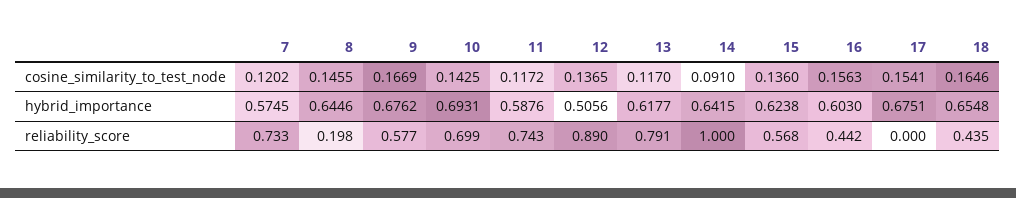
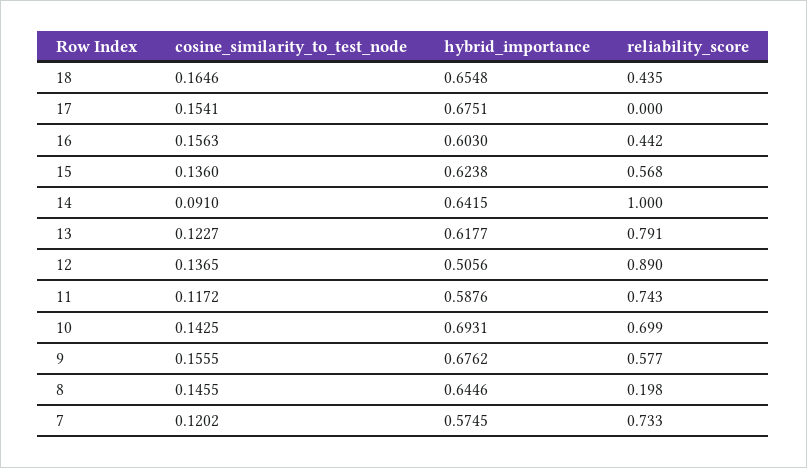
  {
    "7": {
      "cosine_similarity_to_test_node": 0.1202,
      "hybrid_importance": 0.5745,
      "reliability_score": 0.733
    },
    "8": {
      "cosine_similarity_to_test_node": 0.1455,
      "hybrid_importance": 0.6446,
      "reliability_score": 0.198
    },
    "9": {
-     "cosine_similarity_to_test_node": 0.1669,
+     "cosine_similarity_to_test_node": 0.1555,
      "hybrid_importance": 0.6762,
      "reliability_score": 0.577
    },
    "10": {
      "cosine_similarity_to_test_node": 0.1425,
      "hybrid_importance": 0.6931,
      "reliability_score": 0.699
    },
    "11": {
      "cosine_similarity_to_test_node": 0.1172,
      "hybrid_importance": 0.5876,
      "reliability_score": 0.743
    },
    "12": {
      "cosine_similarity_to_test_node": 0.1365,
      "hybrid_importance": 0.5056,
      "reliability_score": 0.89
    },
    "13": {
-     "cosine_similarity_to_test_node": 0.117,
+     "cosine_similarity_to_test_node": 0.1227,
      "hybrid_importance": 0.6177,
      "reliability_score": 0.791
    },
    "14": {
      "cosine_similarity_to_test_node": 0.091,
      "hybrid_importance": 0.6415,
      "reliability_score": 1
    },
    "15": {
      "cosine_similarity_to_test_node": 0.136,
      "hybrid_importance": 0.6238,
      "reliability_score": 0.568
    },
    "16": {
      "cosine_similarity_to_test_node": 0.1563,
      "hybrid_importance": 0.603,
      "reliability_score": 0.442
    },
    "17": {
      "cosine_similarity_to_test_node": 0.1541,
      "hybrid_importance": 0.6751,
      "reliability_score": 0
    },
    "18": {
      "cosine_similarity_to_test_node": 0.1646,
      "hybrid_importance": 0.6548,
      "reliability_score": 0.435
    }
  }

